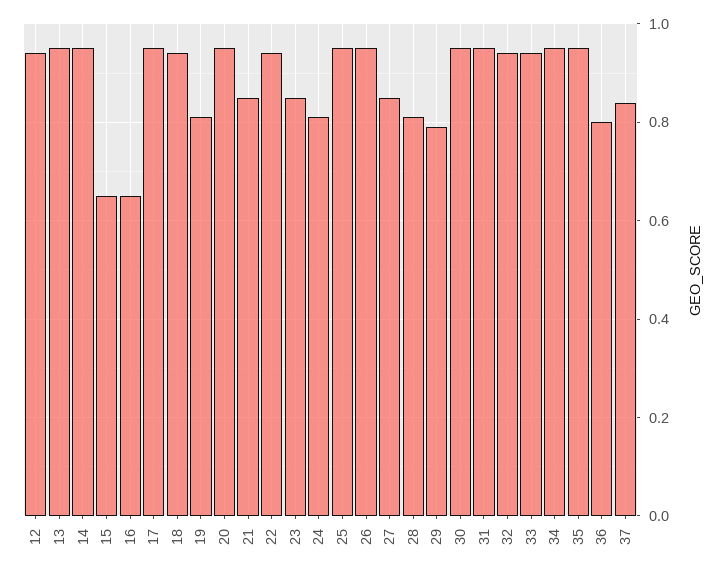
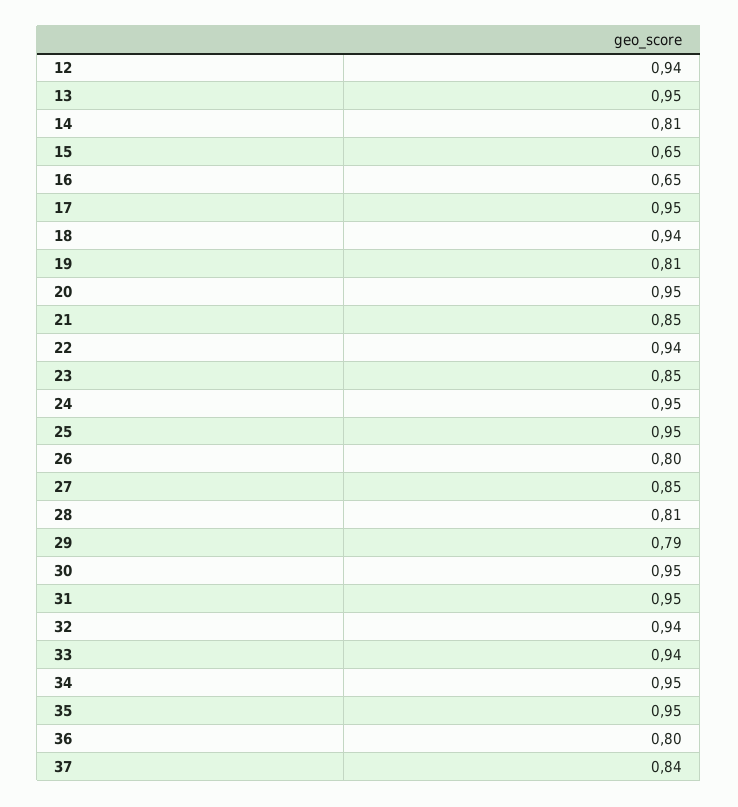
  {
    "12": 0.94,
    "13": 0.95,
-   "14": 0.95,
+   "14": 0.81,
    "15": 0.65,
    "16": 0.65,
    "17": 0.95,
    "18": 0.94,
    "19": 0.81,
    "20": 0.95,
    "21": 0.85,
    "22": 0.94,
    "23": 0.85,
-   "24": 0.8,
+   "24": 0.95,
    "25": 0.95,
-   "26": 0.95,
+   "26": 0.8,
    "27": 0.85,
    "28": 0.81,
    "29": 0.79,
    "30": 0.95,
    "31": 0.95,
    "32": 0.94,
    "33": 0.94,
    "34": 0.95,
    "35": 0.95,
    "36": 0.8,
    "37": 0.84
  }

